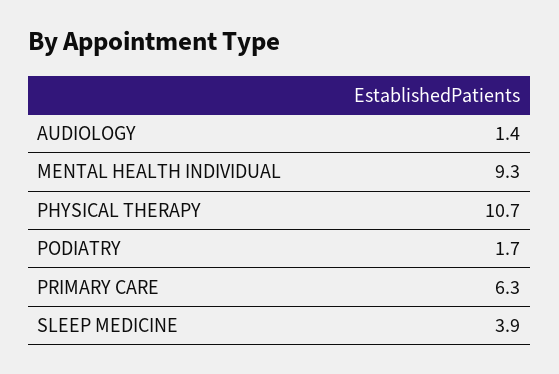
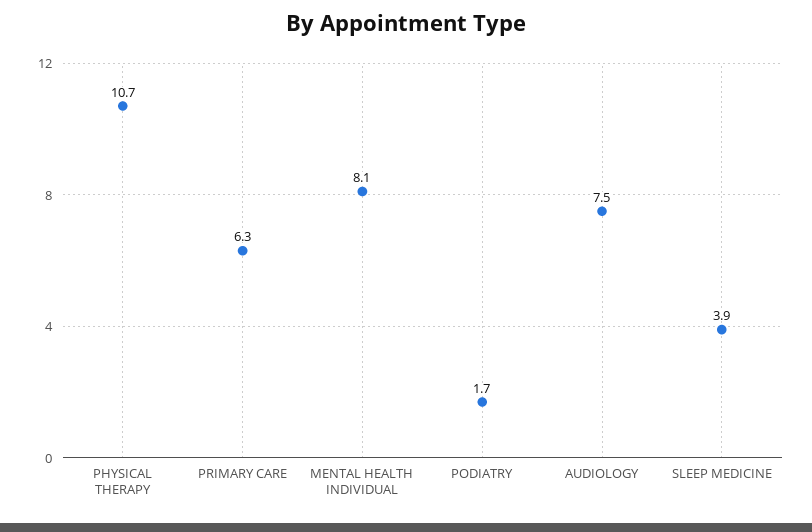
  {
-   "AUDIOLOGY": 1.4,
+   "AUDIOLOGY": 7.5,
-   "MENTAL HEALTH INDIVIDUAL": 9.3,
+   "MENTAL HEALTH INDIVIDUAL": 8.1,
    "PHYSICAL THERAPY": 10.7,
    "PODIATRY": 1.7,
    "PRIMARY CARE": 6.3,
    "SLEEP MEDICINE": 3.9
  }

